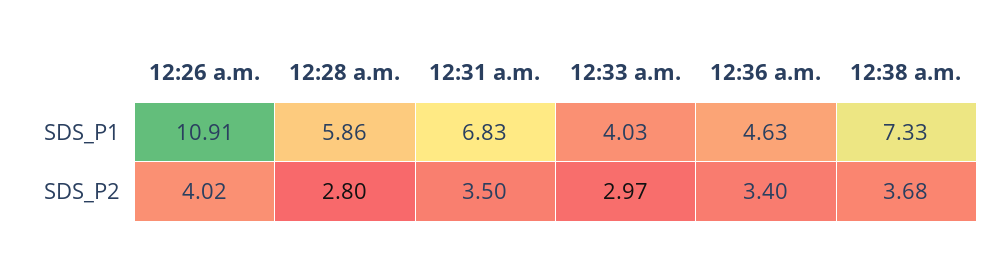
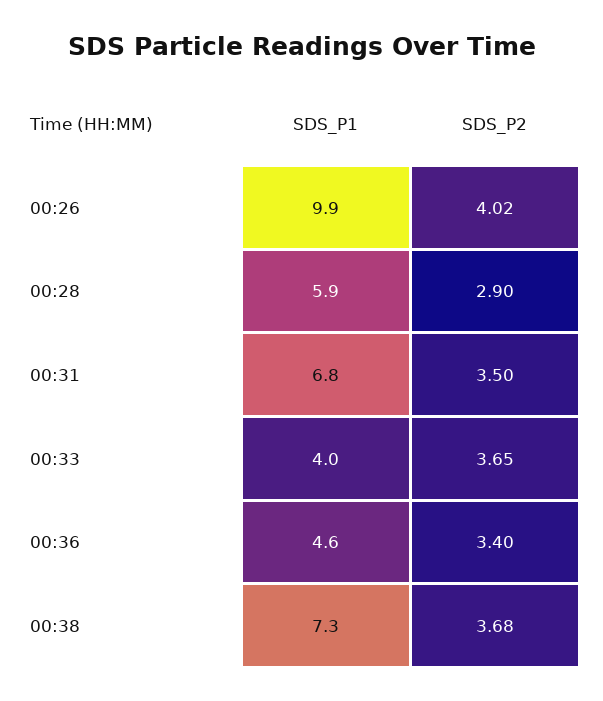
  {
    "12:26 a.m.": {
-     "SDS_P1": 10.91,
+     "SDS_P1": 9.9,
      "SDS_P2": 4.02
    },
    "12:28 a.m.": {
      "SDS_P1": 5.86,
-     "SDS_P2": 2.8
+     "SDS_P2": 2.9
    },
    "12:31 a.m.": {
      "SDS_P1": 6.83,
      "SDS_P2": 3.5
    },
    "12:33 a.m.": {
      "SDS_P1": 4.03,
-     "SDS_P2": 2.97
+     "SDS_P2": 3.65
    },
    "12:36 a.m.": {
      "SDS_P1": 4.63,
      "SDS_P2": 3.4
    },
    "12:38 a.m.": {
      "SDS_P1": 7.33,
      "SDS_P2": 3.68
    }
  }

